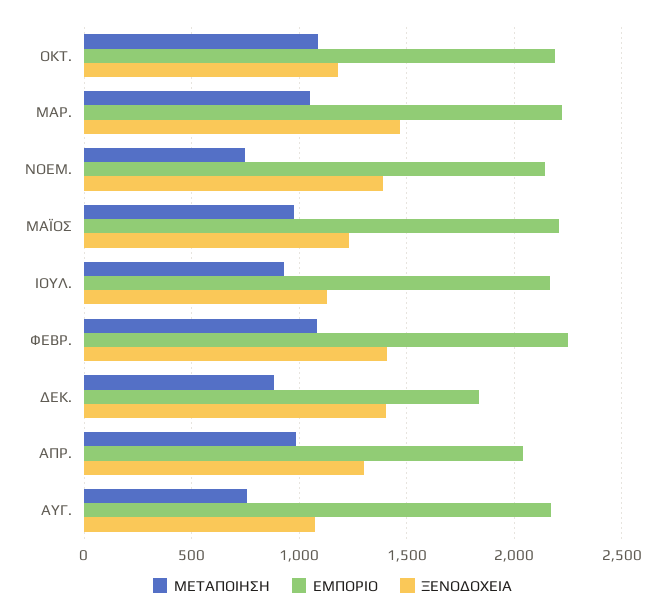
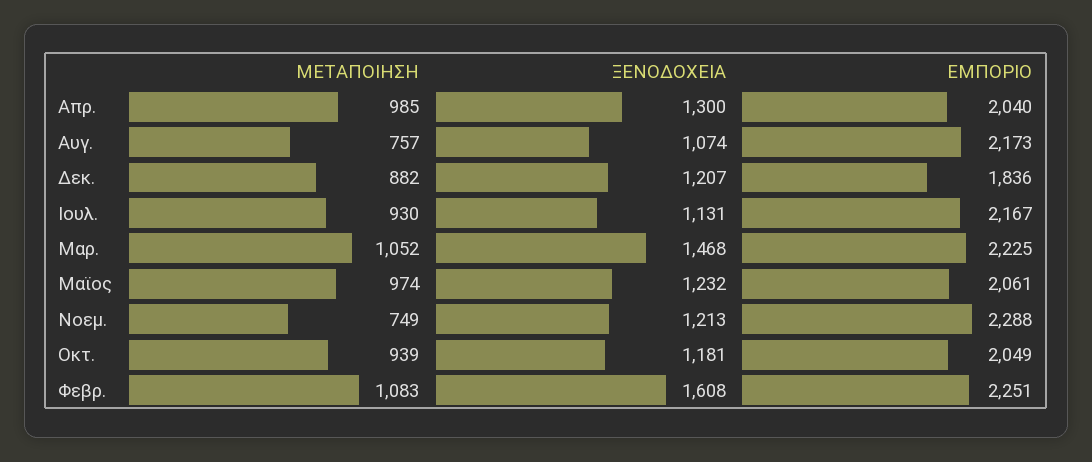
  {
    "ΜΕΤΑΠΟΙΗΣΗ": {
-     "ΟΚΤ.": 1100,
+     "ΟΚΤ.": 939,
      "ΜΑΡ.": 1052,
      "ΝΟΕΜ.": 749,
      "ΜΑΪΟΣ": 974,
      "ΙΟΥΛ.": 930,
      "ΦΕΒΡ.": 1083,
      "ΔΕΚ.": 882,
      "ΑΠΡ.": 985,
      "ΑΥΓ.": 757
    },
    "ΕΜΠΟΡΙΟ": {
-     "ΟΚΤ.": 2200,
+     "ΟΚΤ.": 2049,
      "ΜΑΡ.": 2225,
-     "ΝΟΕΜ.": 2150,
+     "ΝΟΕΜ.": 2288,
-     "ΜΑΪΟΣ": 2200,
+     "ΜΑΪΟΣ": 2061,
      "ΙΟΥΛ.": 2167,
      "ΦΕΒΡ.": 2251,
      "ΔΕΚ.": 1836,
      "ΑΠΡ.": 2040,
      "ΑΥΓ.": 2173
    },
    "ΞΕΝΟΔΟΧΕΙΑ": {
      "ΟΚΤ.": 1181,
      "ΜΑΡ.": 1468,
-     "ΝΟΕΜ.": 1400,
+     "ΝΟΕΜ.": 1213,
      "ΜΑΪΟΣ": 1232,
      "ΙΟΥΛ.": 1131,
-     "ΦΕΒΡ.": 1400,
+     "ΦΕΒΡ.": 1608,
-     "ΔΕΚ.": 1400,
+     "ΔΕΚ.": 1207,
      "ΑΠΡ.": 1300,
      "ΑΥΓ.": 1074
    }
  }

